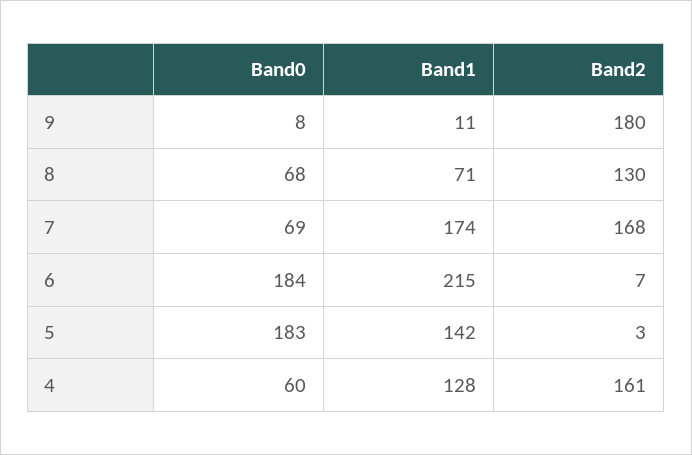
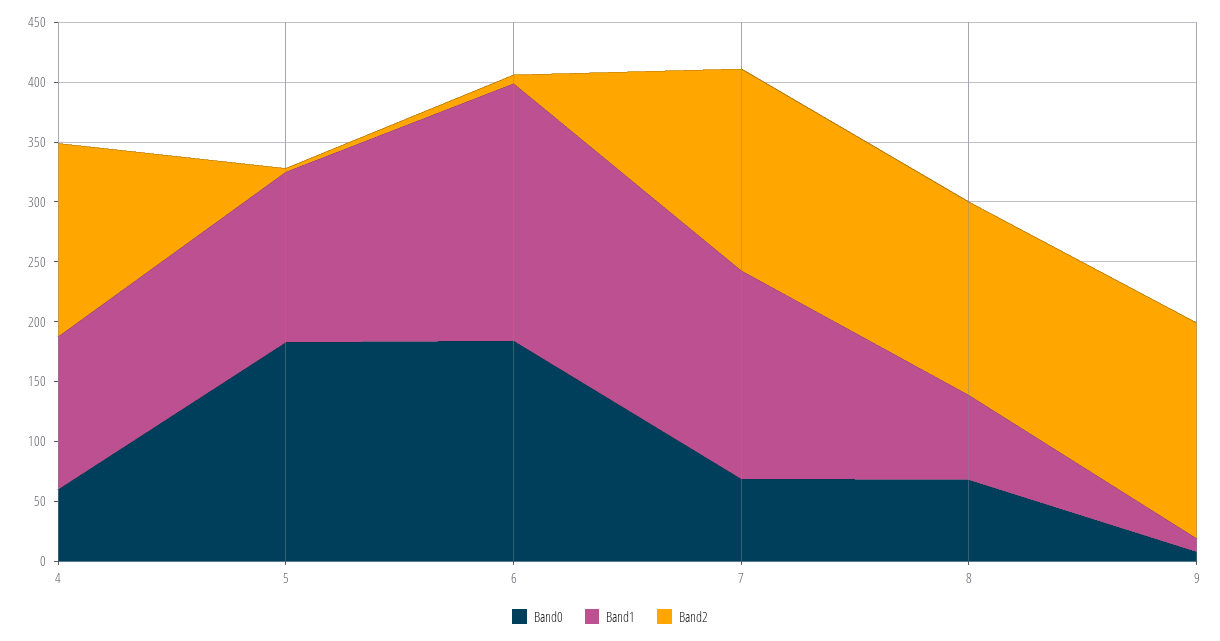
  {
    "Band0": {
      "9": 8,
      "8": 68,
      "7": 69,
      "6": 184,
      "5": 183,
      "4": 60
    },
    "Band1": {
      "9": 11,
      "8": 71,
      "7": 174,
      "6": 215,
      "5": 142,
      "4": 128
    },
    "Band2": {
      "9": 180,
-     "8": 130,
+     "8": 160,
      "7": 168,
      "6": 7,
      "5": 3,
      "4": 161
    }
  }

